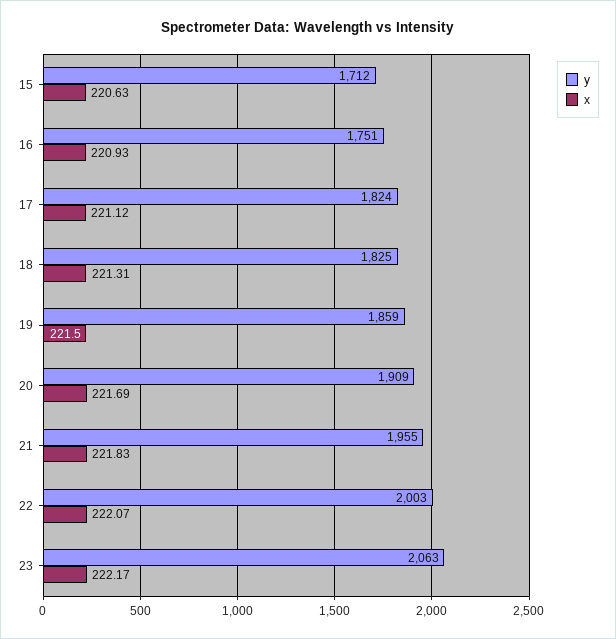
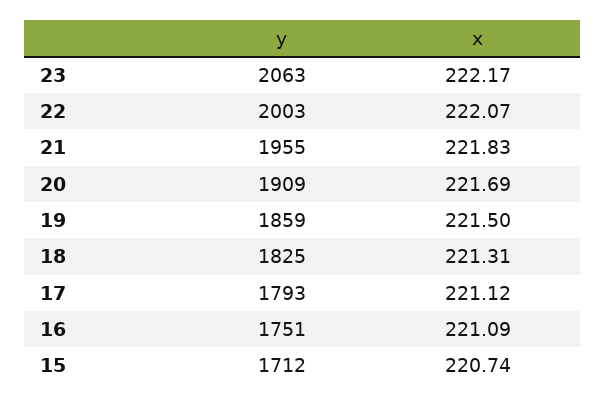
  {
    "y": {
      "15": 1712,
      "16": 1751,
-     "17": 1824,
+     "17": 1793,
      "18": 1825,
      "19": 1859,
      "20": 1909,
      "21": 1955,
      "22": 2003,
      "23": 2063
    },
    "x": {
-     "15": 220.63,
+     "15": 220.74,
-     "16": 220.93,
+     "16": 221.09,
      "17": 221.12,
      "18": 221.31,
      "19": 221.5,
      "20": 221.69,
      "21": 221.83,
      "22": 222.07,
      "23": 222.17
    }
  }

